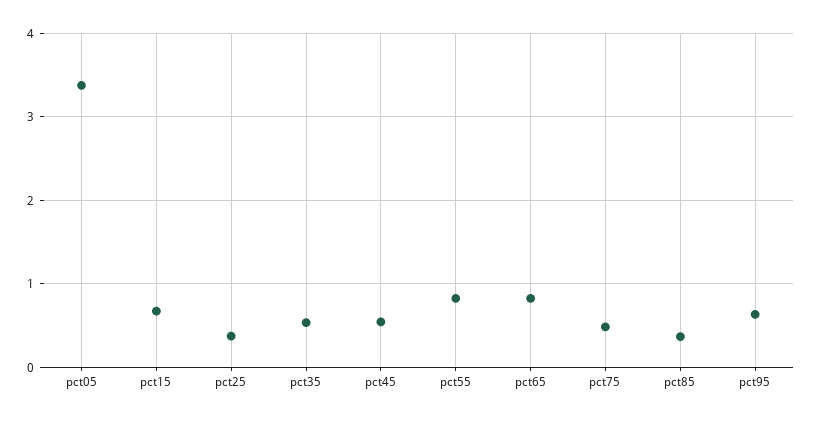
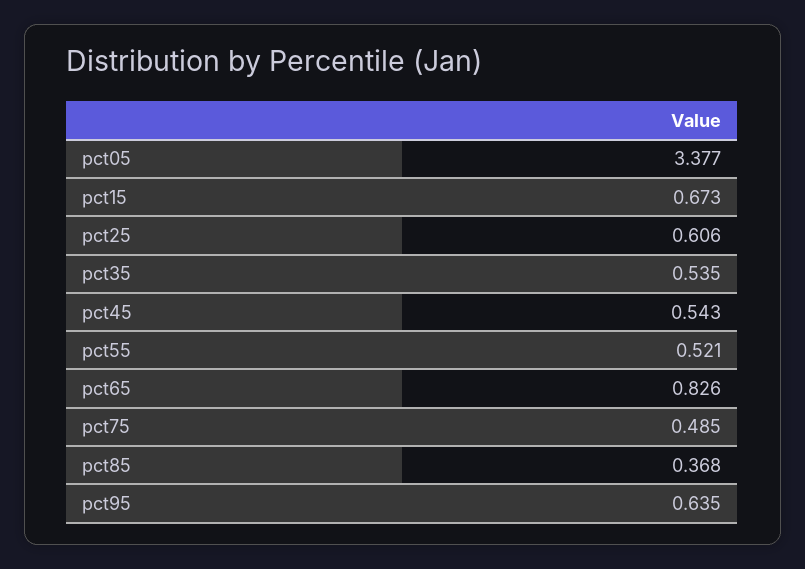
  {
    "pct05": 3.377,
    "pct15": 0.673,
-   "pct25": 0.4,
+   "pct25": 0.606,
    "pct35": 0.535,
    "pct45": 0.543,
-   "pct55": 0.8,
+   "pct55": 0.521,
    "pct65": 0.826,
    "pct75": 0.485,
    "pct85": 0.368,
    "pct95": 0.635
  }

